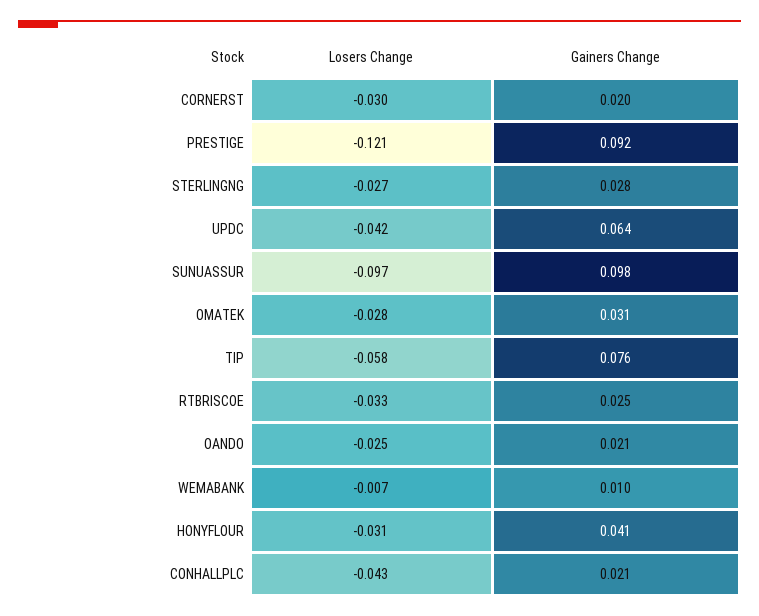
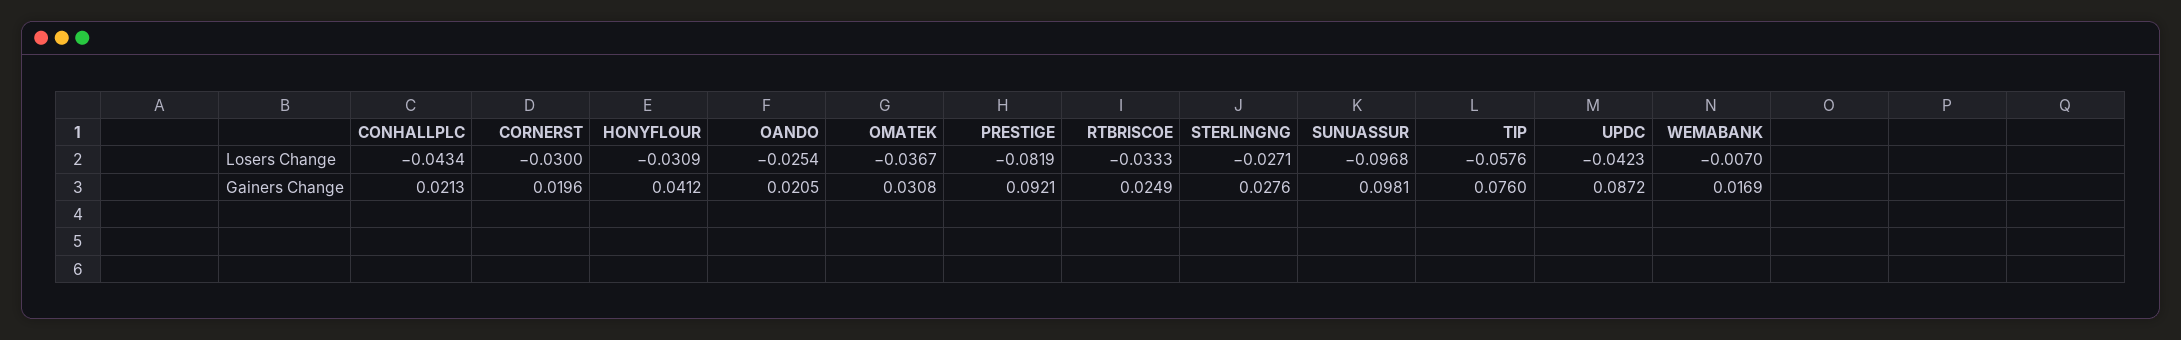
  {
    "Losers Change": {
      "CORNERST": -0.03,
-     "PRESTIGE": -0.121,
+     "PRESTIGE": -0.0819,
      "STERLINGNG": -0.0271,
      "UPDC": -0.0423,
      "SUNUASSUR": -0.0968,
-     "OMATEK": -0.028,
+     "OMATEK": -0.0367,
      "TIP": -0.0576,
      "RTBRISCOE": -0.0333,
      "OANDO": -0.0254,
      "WEMABANK": -0.007,
      "HONYFLOUR": -0.0309,
      "CONHALLPLC": -0.0434
    },
    "Gainers Change": {
      "CORNERST": 0.0196,
      "PRESTIGE": 0.0921,
      "STERLINGNG": 0.0276,
-     "UPDC": 0.064,
+     "UPDC": 0.0872,
      "SUNUASSUR": 0.0981,
      "OMATEK": 0.0308,
      "TIP": 0.076,
      "RTBRISCOE": 0.0249,
      "OANDO": 0.0205,
-     "WEMABANK": 0.01,
+     "WEMABANK": 0.0169,
      "HONYFLOUR": 0.0412,
      "CONHALLPLC": 0.0213
    }
  }

